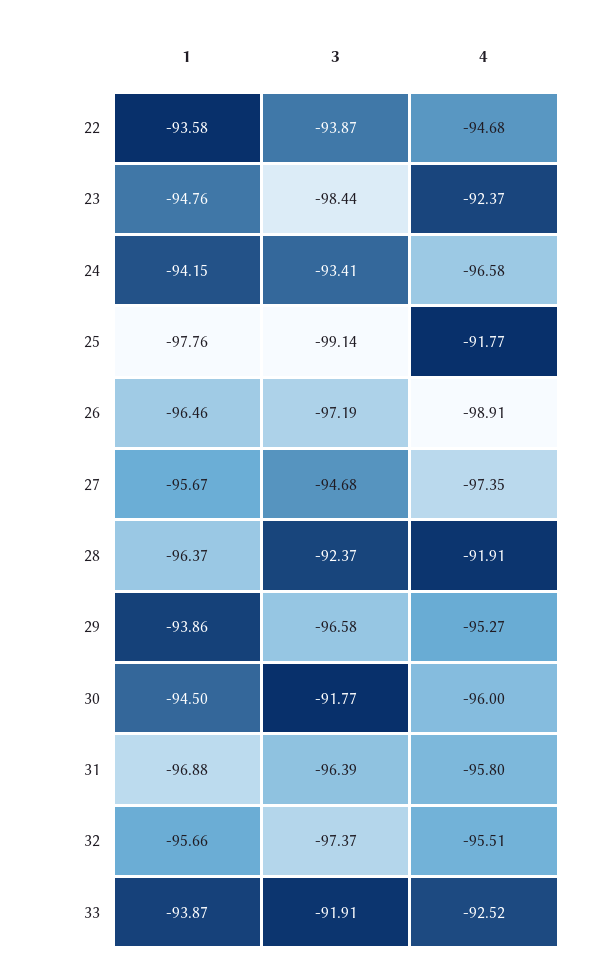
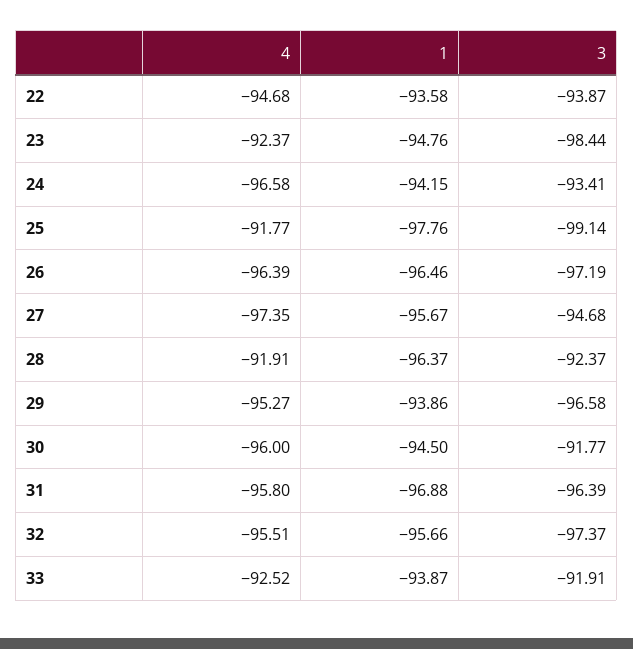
  {
    "1": {
      "22": -93.58,
      "23": -94.76,
      "24": -94.15,
      "25": -97.76,
      "26": -96.46,
      "27": -95.67,
      "28": -96.37,
      "29": -93.86,
      "30": -94.5,
      "31": -96.88,
      "32": -95.66,
      "33": -93.87
    },
    "3": {
      "22": -93.87,
      "23": -98.44,
      "24": -93.41,
      "25": -99.14,
      "26": -97.19,
      "27": -94.68,
      "28": -92.37,
      "29": -96.58,
      "30": -91.77,
      "31": -96.39,
      "32": -97.37,
      "33": -91.91
    },
    "4": {
      "22": -94.68,
      "23": -92.37,
      "24": -96.58,
      "25": -91.77,
-     "26": -98.91,
+     "26": -96.39,
      "27": -97.35,
      "28": -91.91,
      "29": -95.27,
      "30": -96,
      "31": -95.8,
      "32": -95.51,
      "33": -92.52
    }
  }

